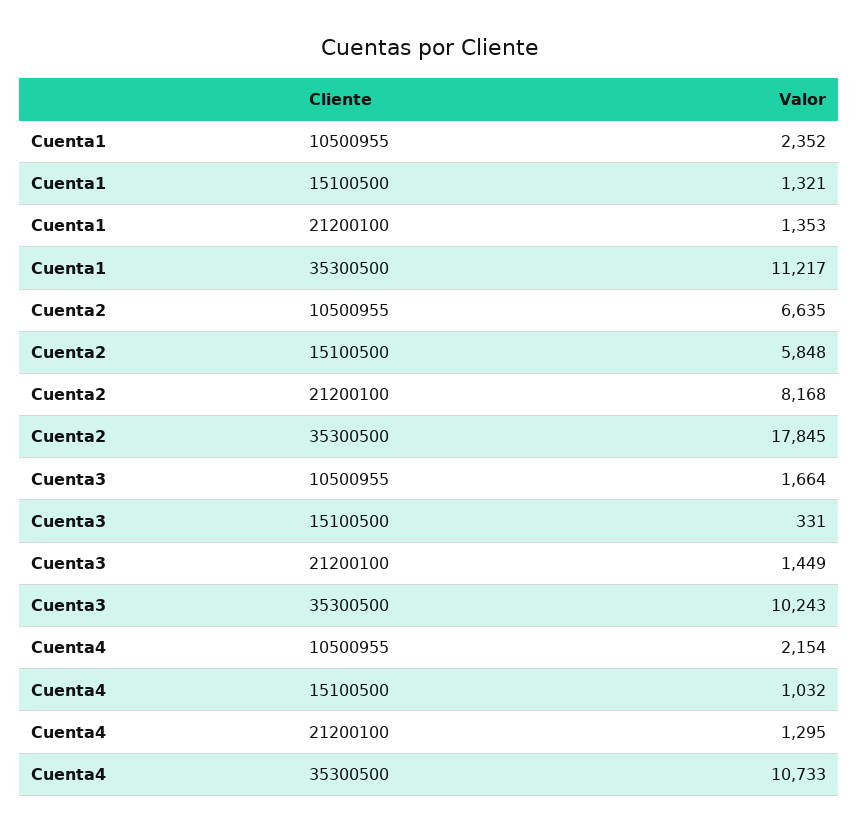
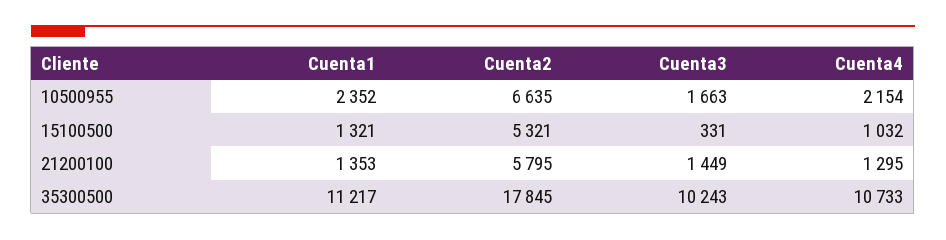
  {
    "Cuenta1": {
      "10500955": 2352,
      "15100500": 1321,
      "21200100": 1353,
      "35300500": 11217
    },
    "Cuenta2": {
      "10500955": 6635,
-     "15100500": 5848,
+     "15100500": 5321,
-     "21200100": 8168,
+     "21200100": 5795,
      "35300500": 17845
    },
    "Cuenta3": {
-     "10500955": 1664,
+     "10500955": 1663,
      "15100500": 331,
      "21200100": 1449,
      "35300500": 10243
    },
    "Cuenta4": {
      "10500955": 2154,
      "15100500": 1032,
      "21200100": 1295,
      "35300500": 10733
    }
  }

